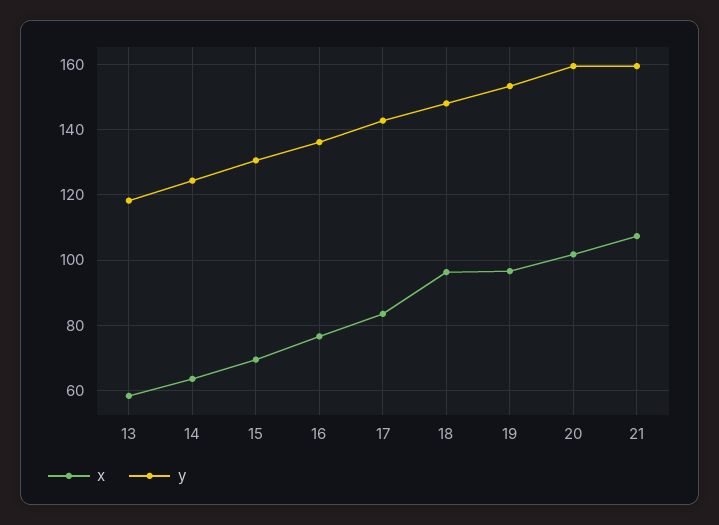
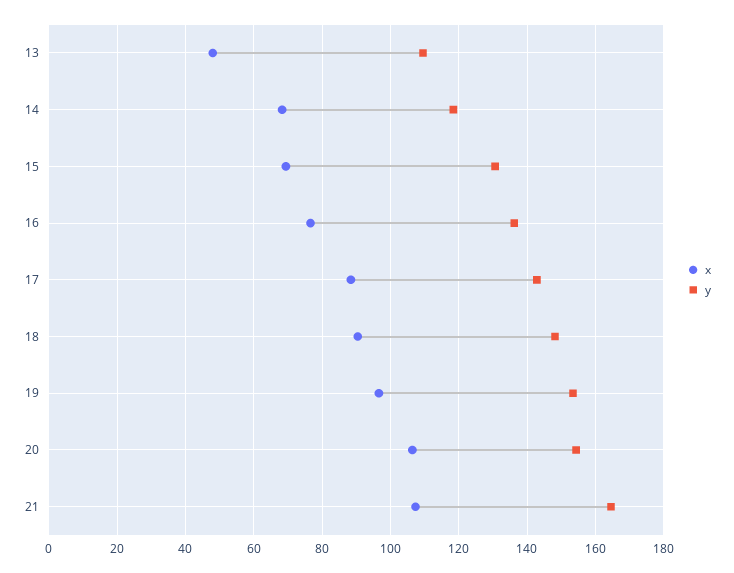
  {
    "x": {
-     "13": 58,
+     "13": 48,
-     "14": 64,
+     "14": 68,
      "15": 70,
      "16": 76,
-     "17": 84,
+     "17": 88,
-     "18": 96,
+     "18": 90,
      "19": 96,
-     "20": 102,
+     "20": 106,
      "21": 108
    },
    "y": {
-     "13": 118,
+     "13": 110,
-     "14": 124,
+     "14": 118,
      "15": 130,
      "16": 136,
      "17": 142,
      "18": 148,
      "19": 154,
-     "20": 160,
+     "20": 154,
-     "21": 160
+     "21": 164
    }
  }

